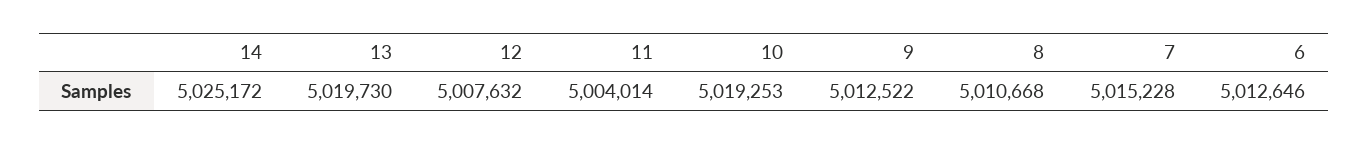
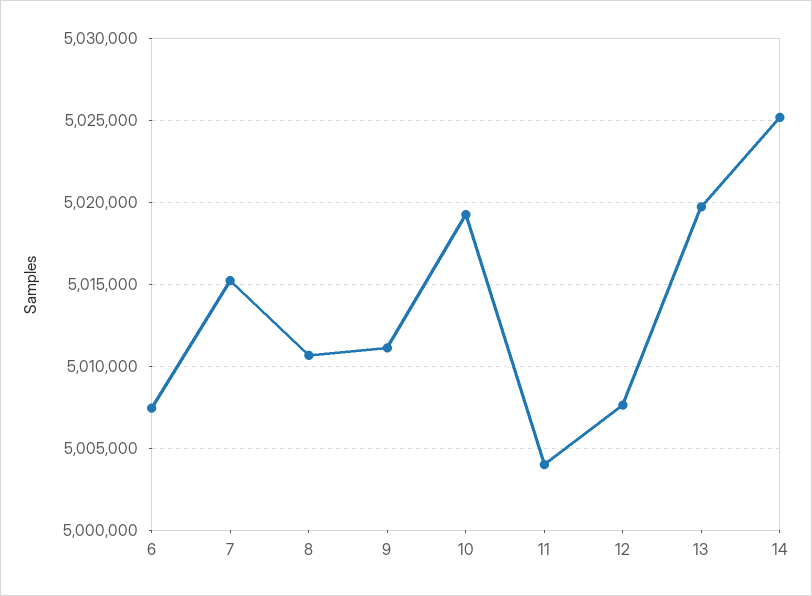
  {
    "14": 5025172,
    "13": 5019730,
    "12": 5007632,
    "11": 5004014,
    "10": 5019253,
-   "9": 5012522,
+   "9": 5011000,
    "8": 5010668,
    "7": 5015228,
-   "6": 5012646
+   "6": 5007500
  }

